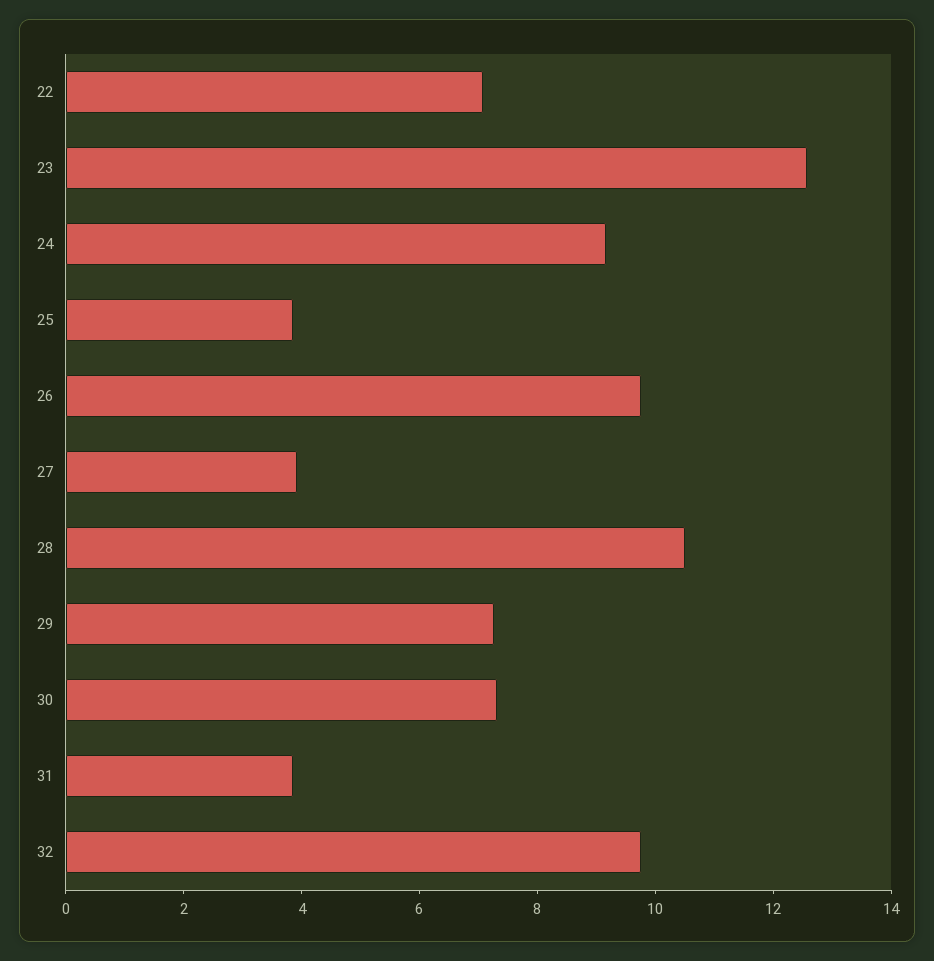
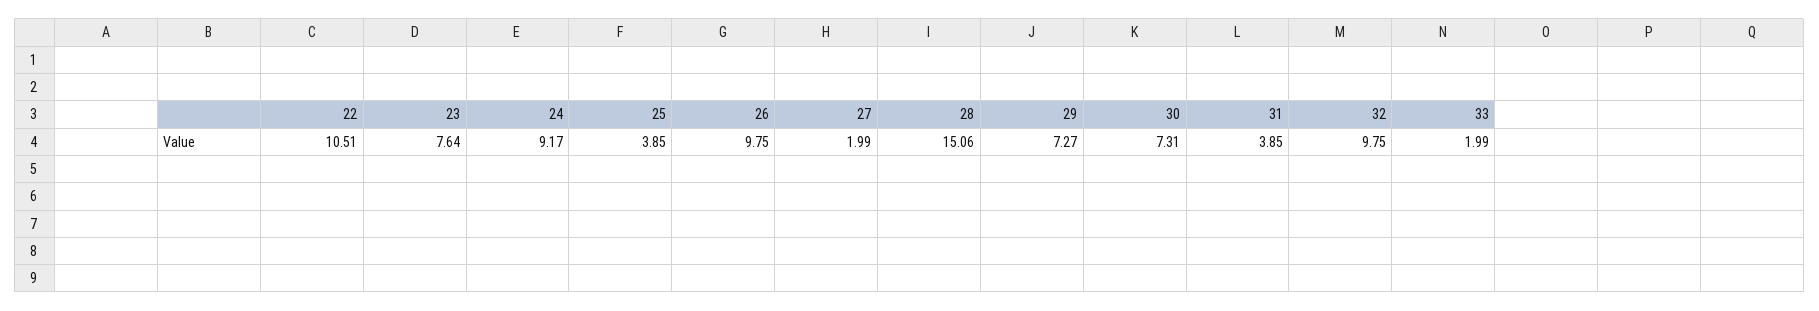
  {
-   "22": 7,
+   "22": 10.51,
-   "23": 12.5,
+   "23": 7.64,
    "24": 9.17,
    "25": 3.85,
    "26": 9.75,
-   "27": 4,
+   "27": 1.99,
-   "28": 10.5,
+   "28": 15.06,
    "29": 7.27,
    "30": 7.31,
    "31": 3.85,
-   "32": 9.75
+   "32": 9.75,
+   "33": 1.99
  }

